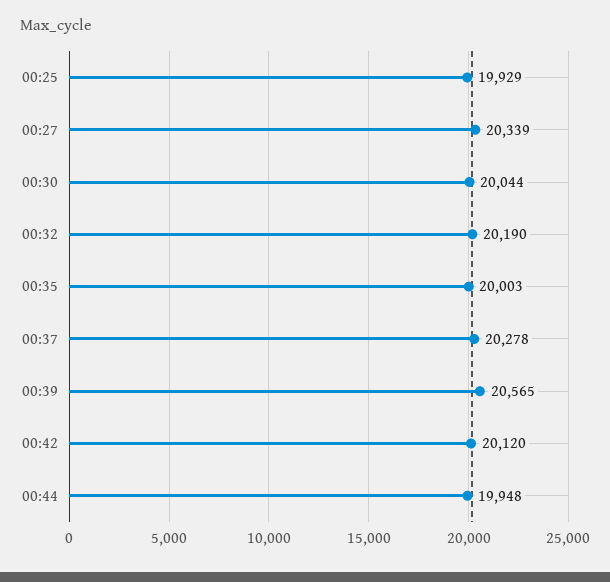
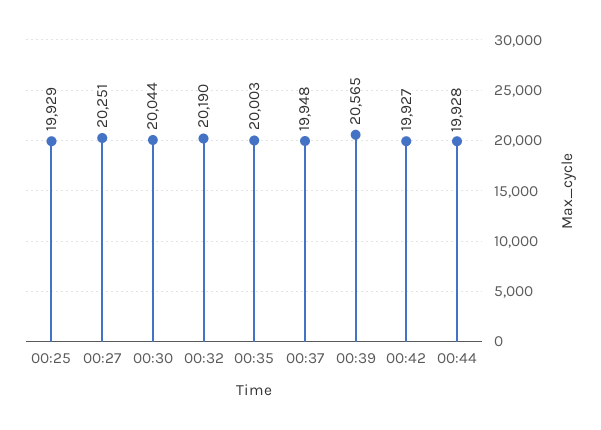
  {
    "00:25": 19929,
-   "00:27": 20339,
+   "00:27": 20251,
    "00:30": 20044,
    "00:32": 20190,
    "00:35": 20003,
-   "00:37": 20278,
+   "00:37": 19948,
    "00:39": 20565,
-   "00:42": 20120,
+   "00:42": 19927,
-   "00:44": 19948
+   "00:44": 19928
  }

